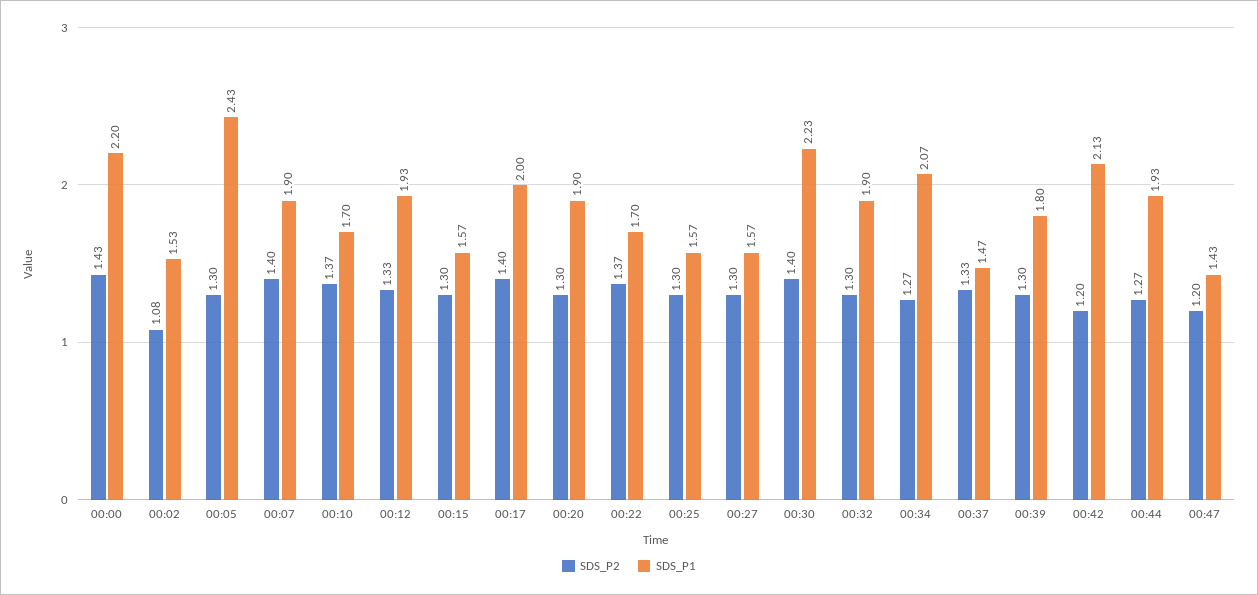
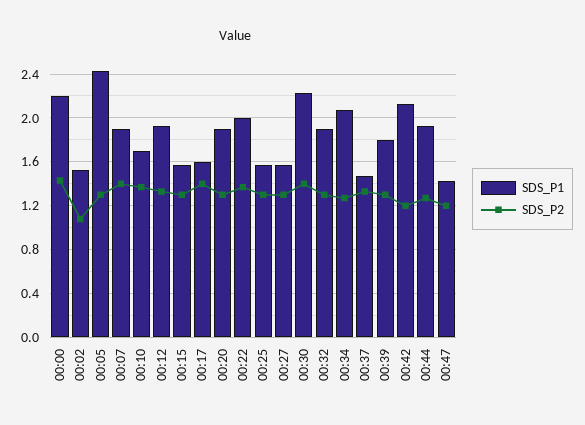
  {
    "SDS_P2": {
      "00:00": 1.43,
      "00:02": 1.08,
      "00:05": 1.3,
      "00:07": 1.4,
      "00:10": 1.37,
      "00:12": 1.33,
      "00:15": 1.3,
      "00:17": 1.4,
      "00:20": 1.3,
      "00:22": 1.37,
      "00:25": 1.3,
      "00:27": 1.3,
      "00:30": 1.4,
      "00:32": 1.3,
      "00:34": 1.27,
      "00:37": 1.33,
      "00:39": 1.3,
      "00:42": 1.2,
      "00:44": 1.27,
      "00:47": 1.2
    },
    "SDS_P1": {
      "00:00": 2.2,
      "00:02": 1.53,
      "00:05": 2.43,
      "00:07": 1.9,
      "00:10": 1.7,
      "00:12": 1.93,
      "00:15": 1.57,
-     "00:17": 2,
+     "00:17": 1.6,
      "00:20": 1.9,
-     "00:22": 1.7,
+     "00:22": 2,
      "00:25": 1.57,
      "00:27": 1.57,
      "00:30": 2.23,
      "00:32": 1.9,
      "00:34": 2.07,
      "00:37": 1.47,
      "00:39": 1.8,
      "00:42": 2.13,
      "00:44": 1.93,
      "00:47": 1.43
    }
  }

